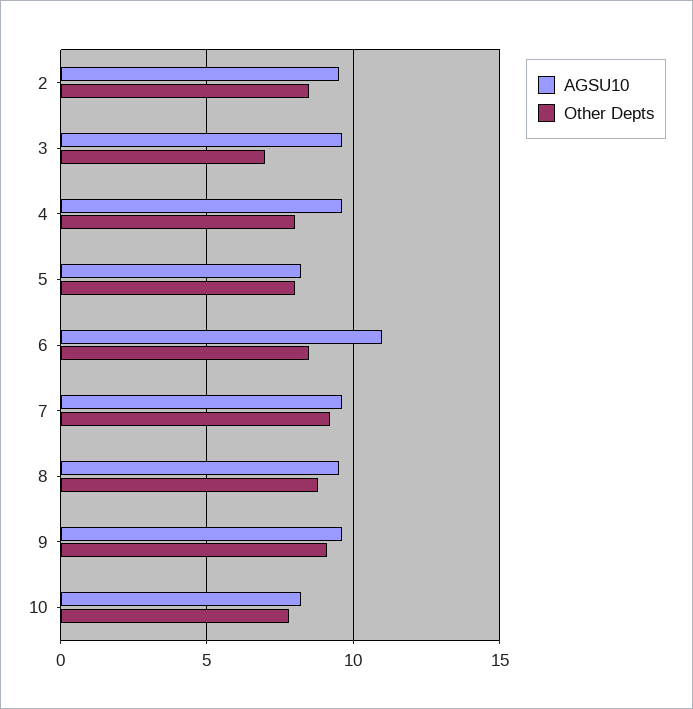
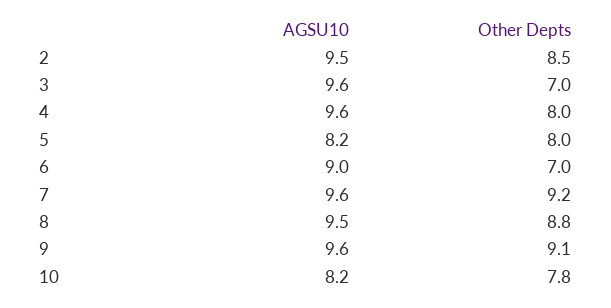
  {
    "AGSU10": {
      "2": 9.5,
      "3": 9.6,
      "4": 9.6,
      "5": 8.2,
-     "6": 11,
+     "6": 9,
      "7": 9.6,
      "8": 9.5,
      "9": 9.6,
      "10": 8.2
    },
    "Other Depts": {
      "2": 8.5,
      "3": 7,
      "4": 8,
      "5": 8,
-     "6": 8.5,
+     "6": 7,
      "7": 9.2,
      "8": 8.8,
      "9": 9.1,
      "10": 7.8
    }
  }

